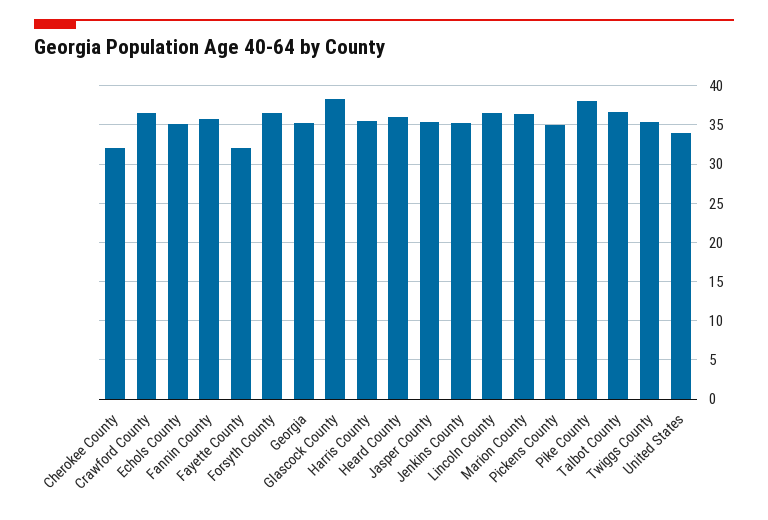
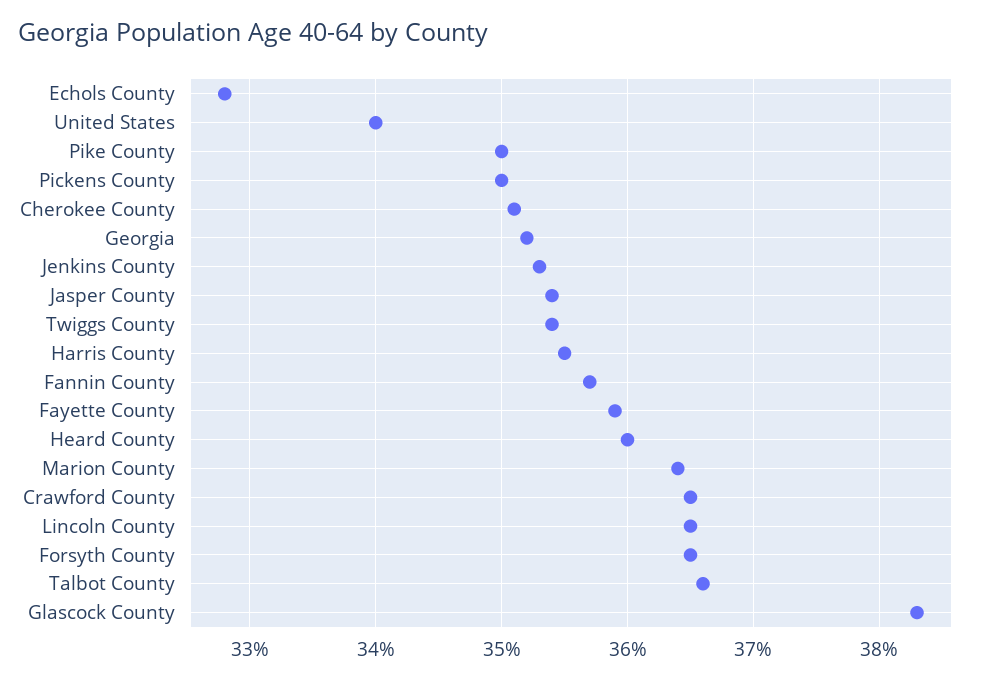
  {
-   "Cherokee County": 32,
+   "Cherokee County": 35.1,
    "Crawford County": 36.5,
-   "Echols County": 35,
+   "Echols County": 32.8,
    "Fannin County": 35.7,
-   "Fayette County": 32,
+   "Fayette County": 35.9,
    "Forsyth County": 36.5,
    "Georgia": 35.2,
    "Glascock County": 38.3,
    "Harris County": 35.5,
    "Heard County": 36,
    "Jasper County": 35.4,
    "Jenkins County": 35.3,
    "Lincoln County": 36.5,
    "Marion County": 36.4,
    "Pickens County": 35,
-   "Pike County": 38,
+   "Pike County": 35,
    "Talbot County": 36.6,
    "Twiggs County": 35.4,
    "United States": 34
  }

